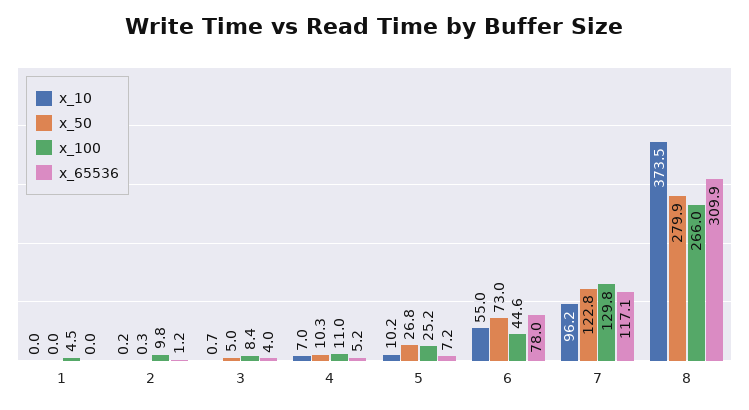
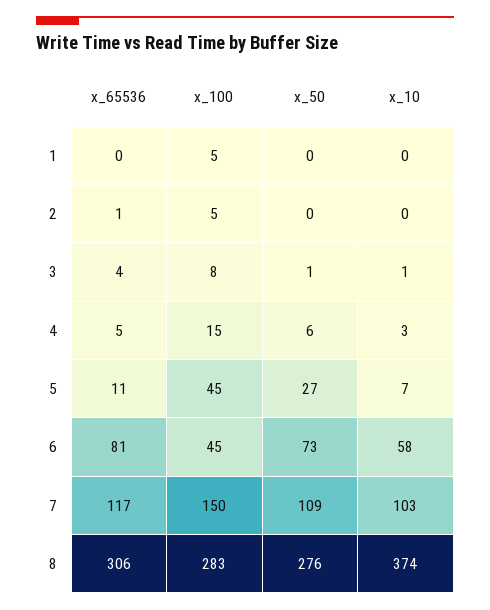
  {
    "x_10": {
      "1": 0,
      "2": 0.2,
      "3": 0.7,
-     "4": 7,
+     "4": 3,
-     "5": 10.2,
+     "5": 7,
-     "6": 55,
+     "6": 58,
-     "7": 96.2,
+     "7": 103,
      "8": 373.5
    },
    "x_50": {
      "1": 0,
      "2": 0.3,
-     "3": 5,
+     "3": 1,
-     "4": 10.3,
+     "4": 6,
      "5": 26.8,
      "6": 73,
-     "7": 122.8,
+     "7": 109,
-     "8": 279.9
+     "8": 276
    },
    "x_100": {
      "1": 4.5,
-     "2": 9.8,
+     "2": 5,
      "3": 8.4,
-     "4": 11,
+     "4": 15,
-     "5": 25.2,
+     "5": 45,
      "6": 44.6,
-     "7": 129.8,
+     "7": 150,
-     "8": 266
+     "8": 283
    },
    "x_65536": {
      "1": 0,
      "2": 1.2,
      "3": 4,
      "4": 5.2,
-     "5": 7.2,
+     "5": 11,
-     "6": 78,
+     "6": 81,
      "7": 117.1,
-     "8": 309.9
+     "8": 306
    }
  }

